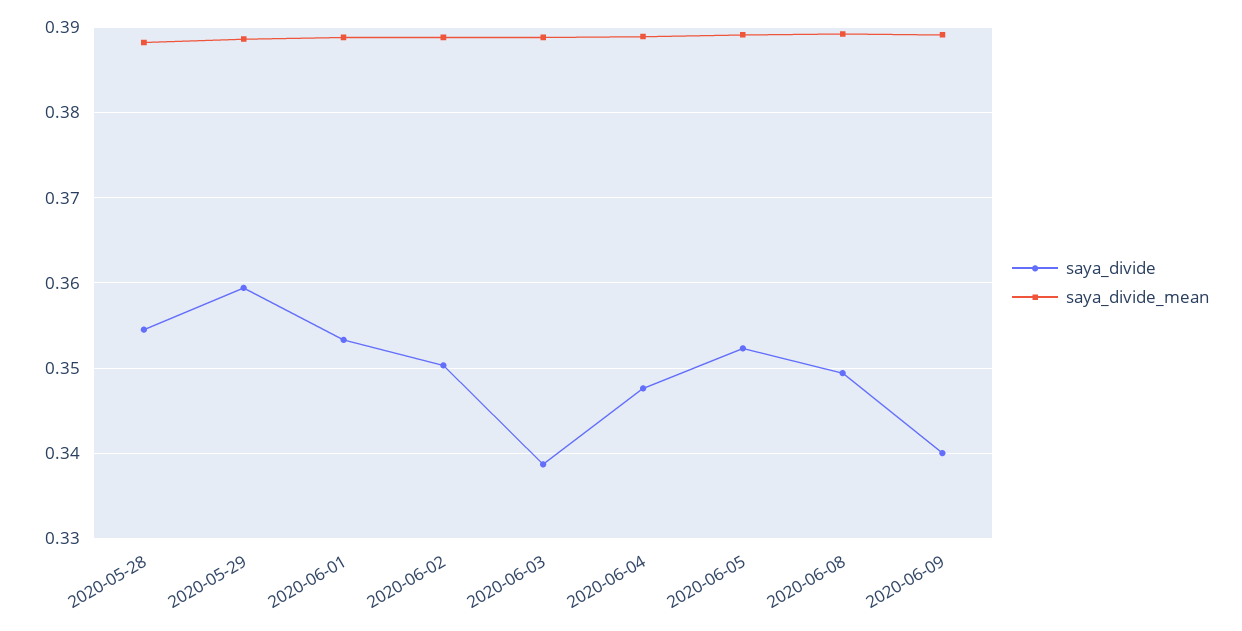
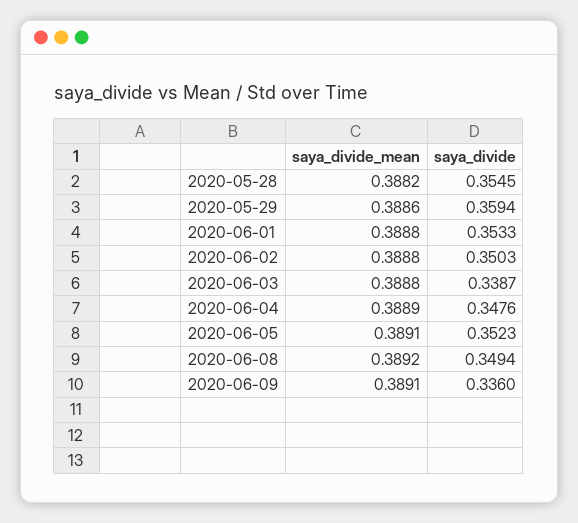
  {
    "saya_divide": {
      "2020-05-28": 0.3545,
      "2020-05-29": 0.3594,
      "2020-06-01": 0.3533,
      "2020-06-02": 0.3503,
      "2020-06-03": 0.3387,
      "2020-06-04": 0.3476,
      "2020-06-05": 0.3523,
      "2020-06-08": 0.3494,
-     "2020-06-09": 0.34
+     "2020-06-09": 0.336
    },
    "saya_divide_mean": {
      "2020-05-28": 0.3882,
      "2020-05-29": 0.3886,
      "2020-06-01": 0.3888,
      "2020-06-02": 0.3888,
      "2020-06-03": 0.3888,
      "2020-06-04": 0.3889,
      "2020-06-05": 0.3891,
      "2020-06-08": 0.3892,
      "2020-06-09": 0.3891
    }
  }

